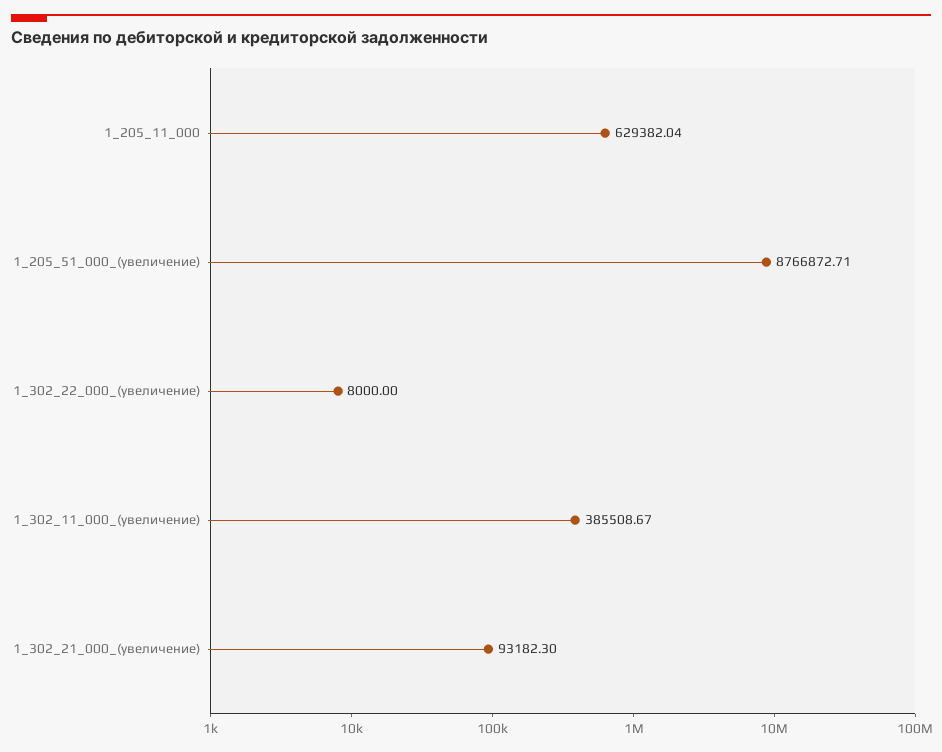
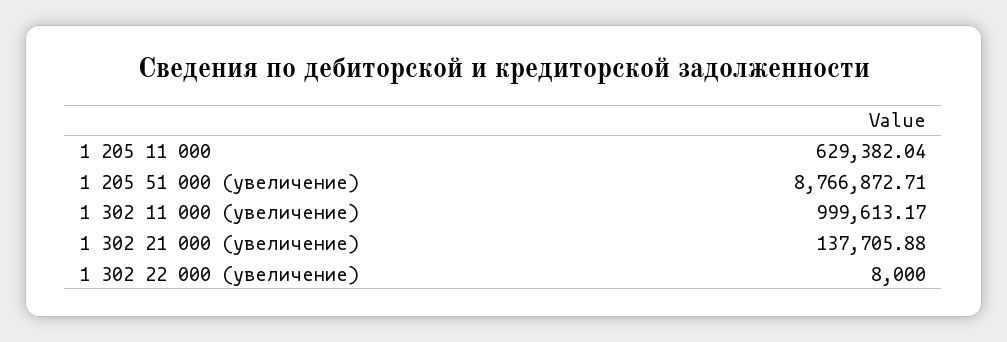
  {
    "1_205_11_000": 629382.04,
    "1_205_51_000_(увеличение)": 8766872.71,
    "1_302_22_000_(увеличение)": 8000,
-   "1_302_11_000_(увеличение)": 385508.67,
+   "1_302_11_000_(увеличение)": 999613.17,
-   "1_302_21_000_(увеличение)": 93182.3
+   "1_302_21_000_(увеличение)": 137705.88
  }

